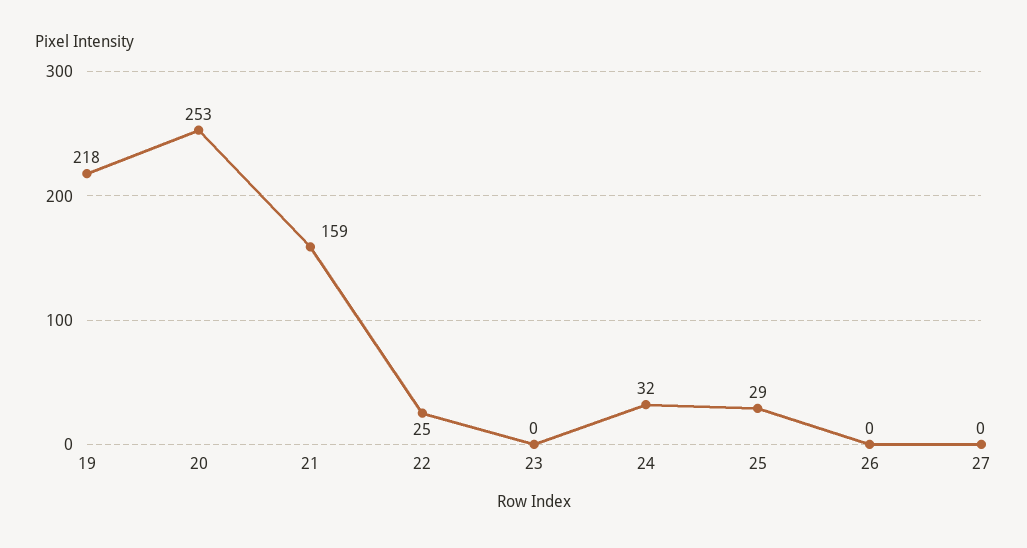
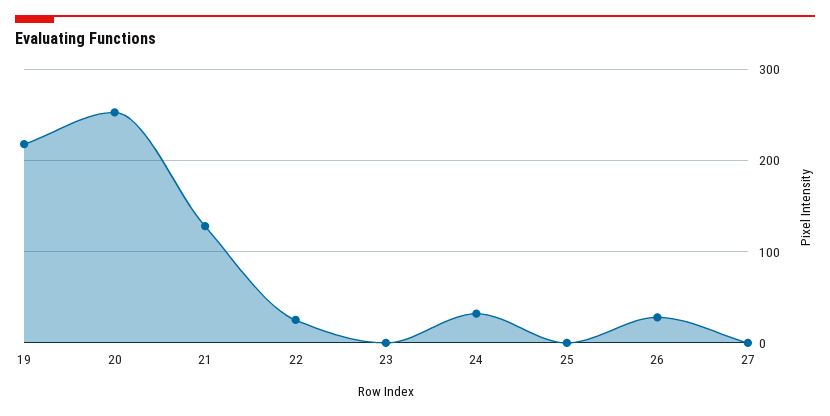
  {
    "19": 218,
    "20": 253,
-   "21": 159,
+   "21": 130,
    "22": 25,
    "23": 0,
    "24": 32,
-   "25": 29,
+   "25": 0,
-   "26": 0,
+   "26": 30,
    "27": 0
  }

